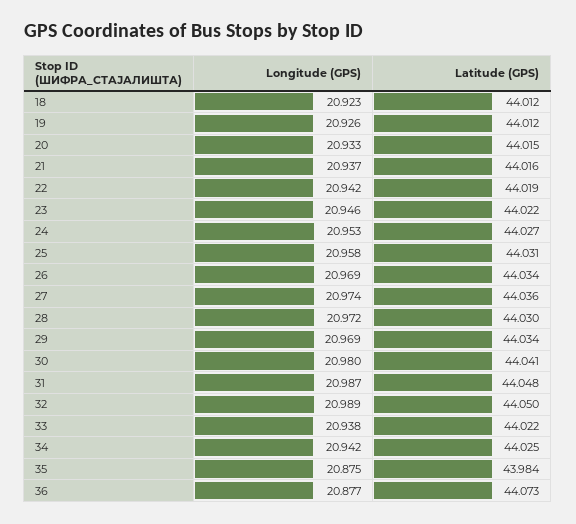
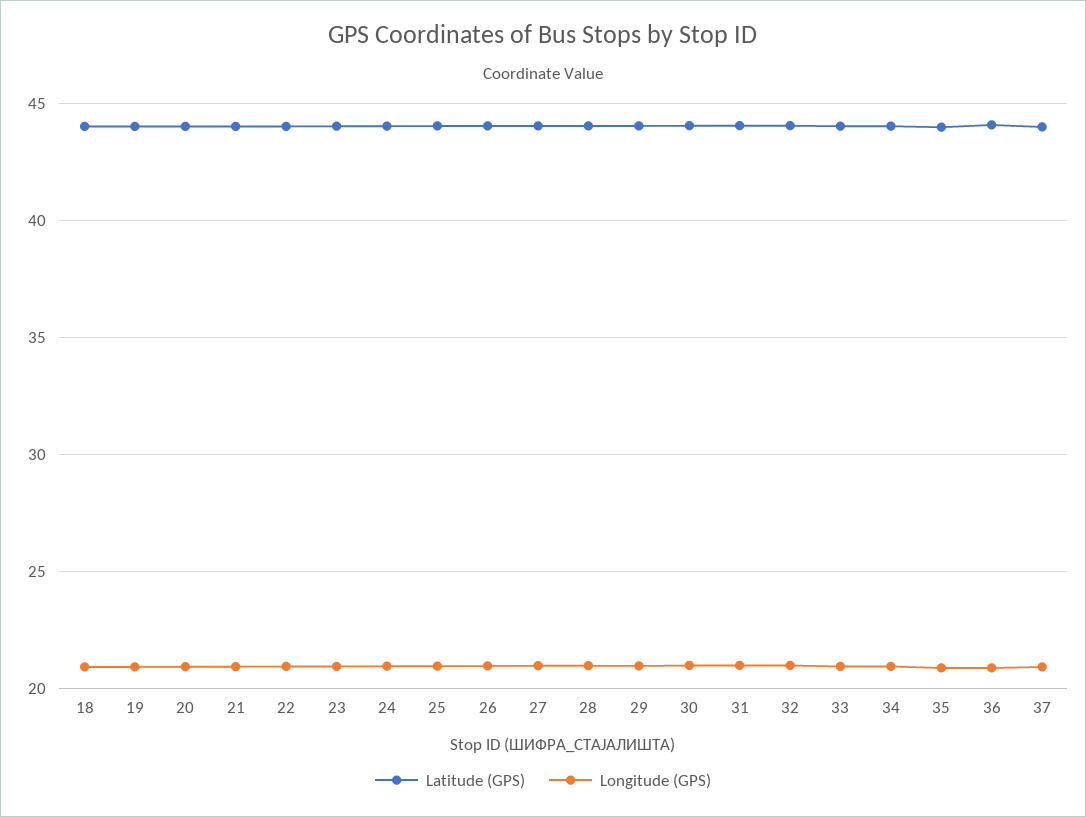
  {
    "Longitude (GPS)": {
      "18": 20.923,
      "19": 20.926,
      "20": 20.933,
      "21": 20.937,
      "22": 20.942,
      "23": 20.946,
      "24": 20.953,
      "25": 20.958,
      "26": 20.969,
      "27": 20.974,
      "28": 20.972,
      "29": 20.969,
      "30": 20.98,
      "31": 20.987,
      "32": 20.989,
      "33": 20.938,
      "34": 20.942,
      "35": 20.875,
-     "36": 20.877
+     "36": 20.877,
+     "37": 21
    },
    "Latitude (GPS)": {
      "18": 44.012,
      "19": 44.012,
      "20": 44.015,
      "21": 44.016,
      "22": 44.019,
      "23": 44.022,
      "24": 44.027,
      "25": 44.031,
      "26": 44.034,
      "27": 44.036,
      "28": 44.03,
      "29": 44.034,
      "30": 44.041,
      "31": 44.048,
      "32": 44.05,
      "33": 44.022,
      "34": 44.025,
      "35": 43.984,
-     "36": 44.073
+     "36": 44.073,
+     "37": 44
    }
  }

